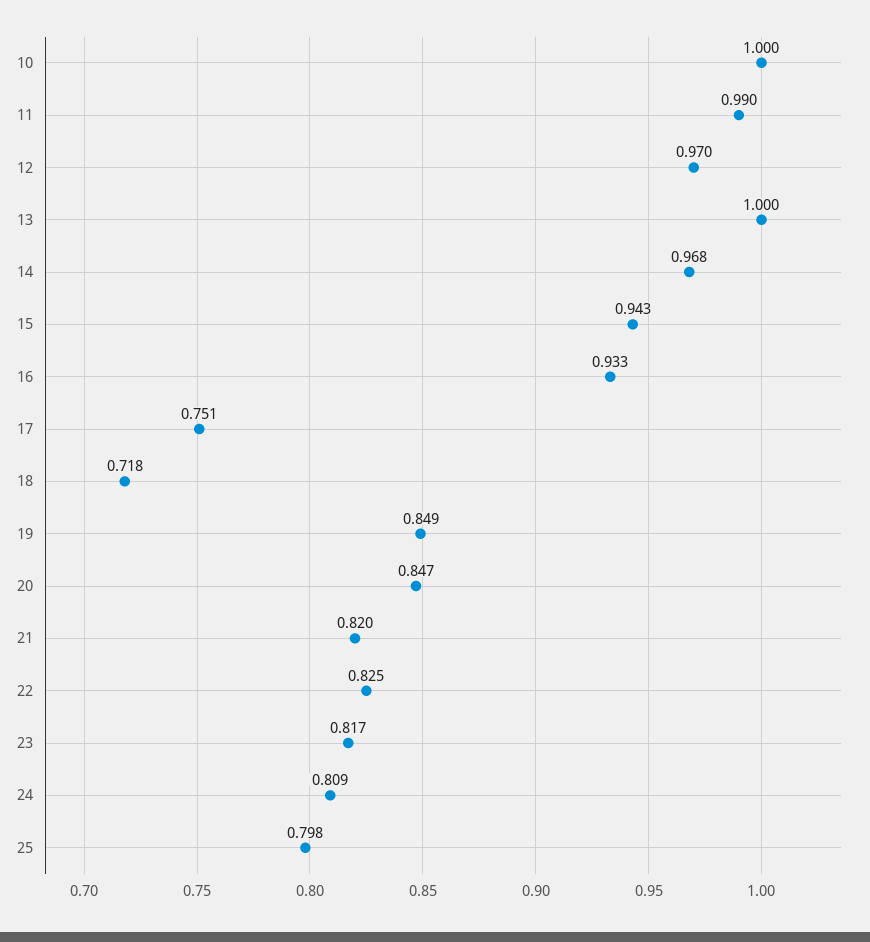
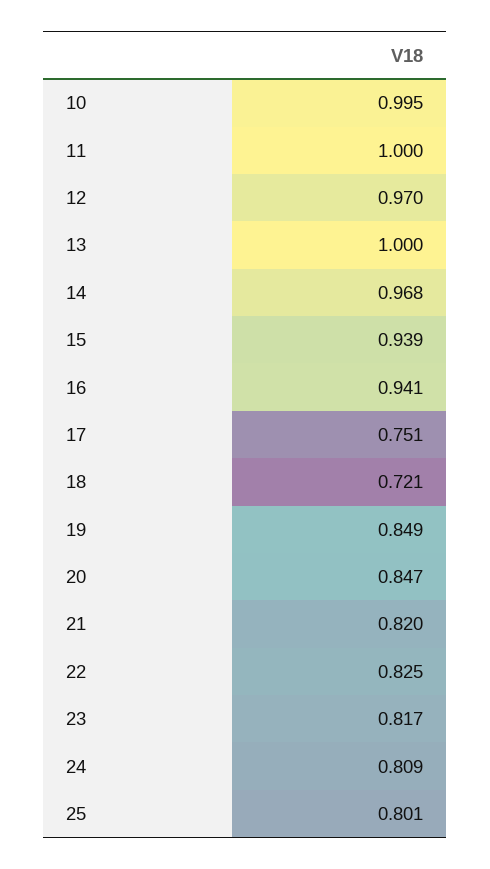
  {
-   "10": 1,
+   "10": 0.995,
-   "11": 0.99,
+   "11": 1,
    "12": 0.97,
    "13": 1,
    "14": 0.968,
-   "15": 0.943,
+   "15": 0.939,
-   "16": 0.933,
+   "16": 0.941,
    "17": 0.751,
-   "18": 0.718,
+   "18": 0.721,
    "19": 0.849,
    "20": 0.847,
    "21": 0.82,
    "22": 0.825,
    "23": 0.817,
    "24": 0.809,
-   "25": 0.798
+   "25": 0.801
  }

